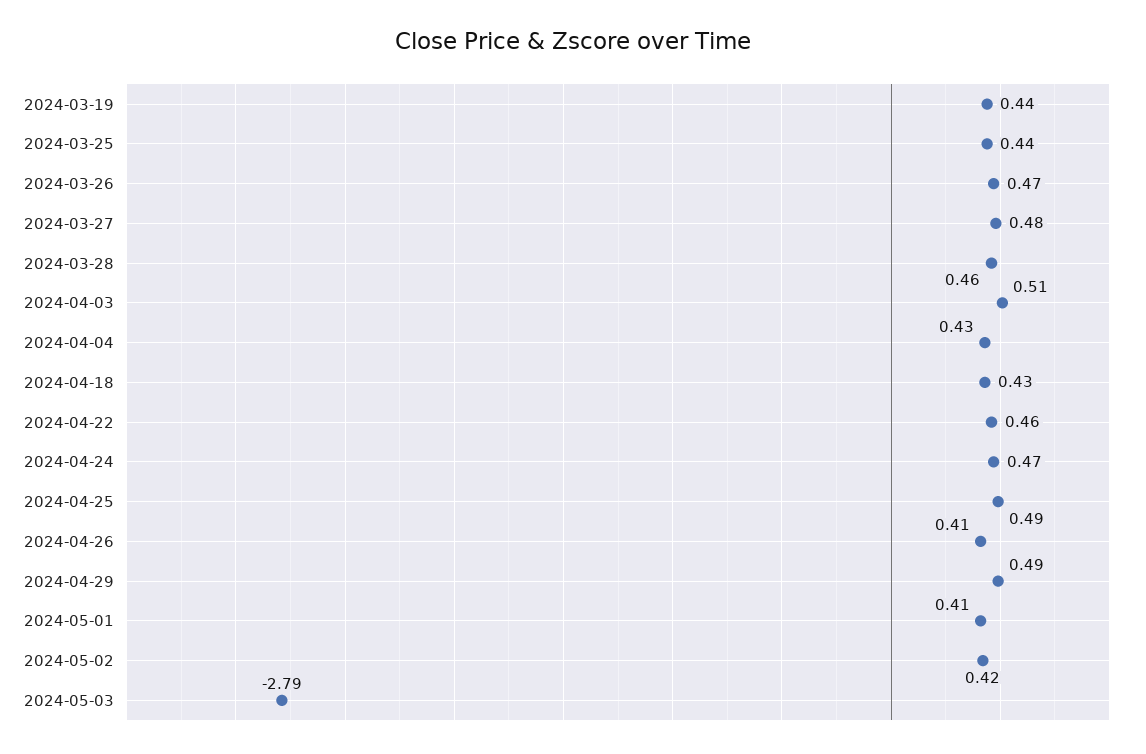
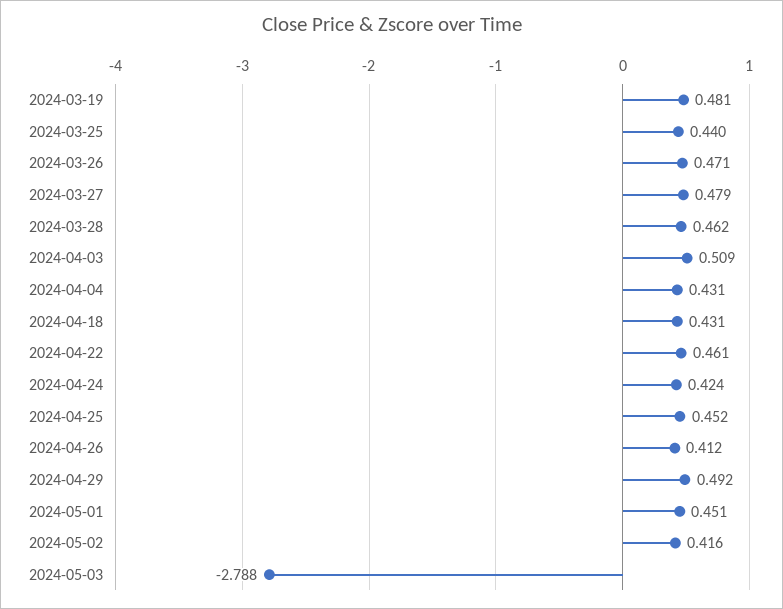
  {
-   "2024-03-19": 0.44,
+   "2024-03-19": 0.481,
    "2024-03-25": 0.44,
    "2024-03-26": 0.471,
    "2024-03-27": 0.479,
    "2024-03-28": 0.462,
    "2024-04-03": 0.509,
    "2024-04-04": 0.431,
    "2024-04-18": 0.431,
    "2024-04-22": 0.461,
-   "2024-04-24": 0.47,
+   "2024-04-24": 0.424,
-   "2024-04-25": 0.49,
+   "2024-04-25": 0.452,
    "2024-04-26": 0.412,
    "2024-04-29": 0.492,
-   "2024-05-01": 0.41,
+   "2024-05-01": 0.451,
    "2024-05-02": 0.416,
    "2024-05-03": -2.788
  }

